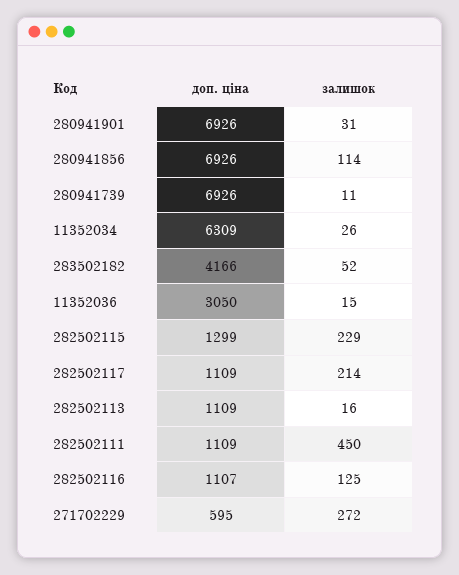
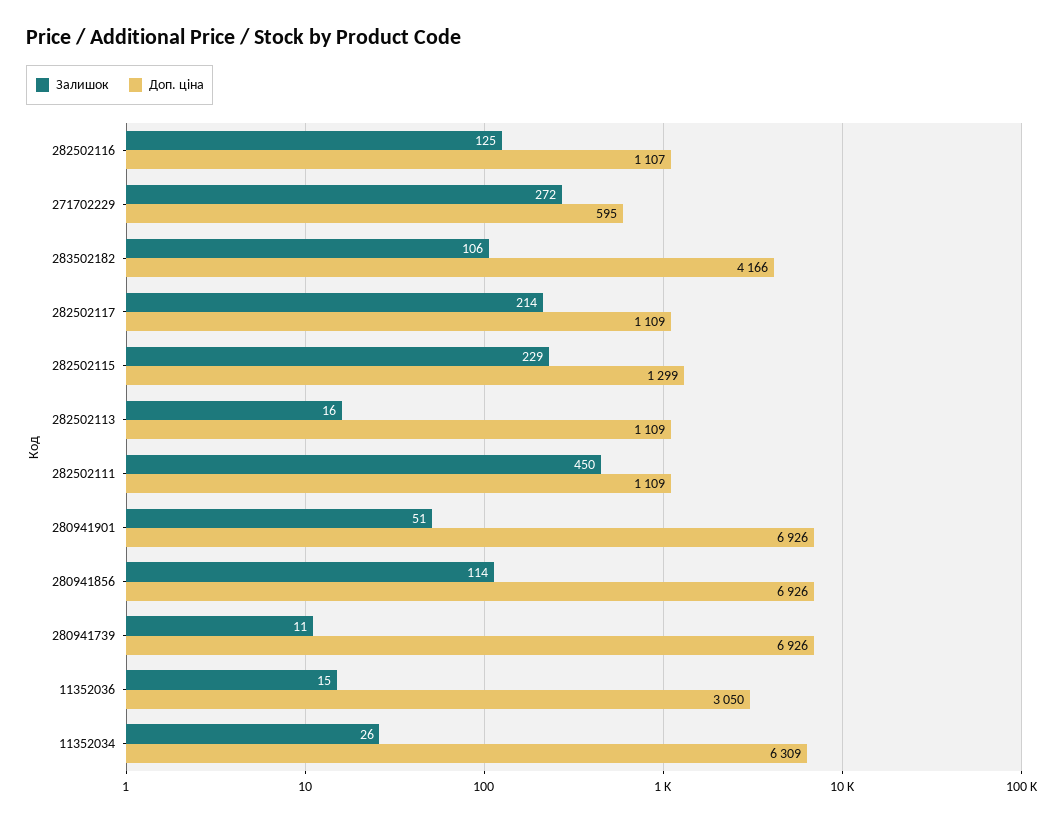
  {
    "доп. ціна": {
      "280941901": 6926,
      "280941856": 6926,
      "280941739": 6926,
      "11352034": 6309,
      "283502182": 4166,
      "11352036": 3050,
      "282502115": 1299,
      "282502117": 1109,
      "282502113": 1109,
      "282502111": 1109,
      "282502116": 1107,
      "271702229": 595
    },
    "залишок": {
-     "280941901": 31,
+     "280941901": 51,
      "280941856": 114,
      "280941739": 11,
      "11352034": 26,
-     "283502182": 52,
+     "283502182": 106,
      "11352036": 15,
      "282502115": 229,
      "282502117": 214,
      "282502113": 16,
      "282502111": 450,
      "282502116": 125,
      "271702229": 272
    }
  }

